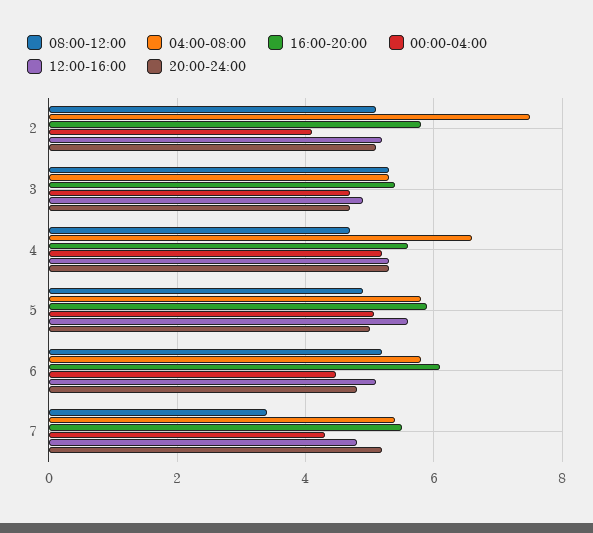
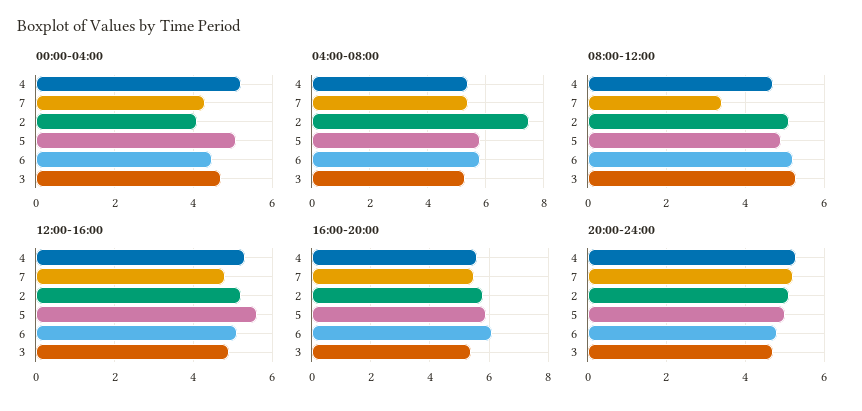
  {
    "08:00-12:00": {
      "2": 5.2,
      "3": 5.4,
      "4": 4.8,
      "5": 5,
      "6": 5.2,
      "7": 3.4
    },
    "04:00-08:00": {
      "2": 7.6,
      "3": 5.4,
-     "4": 6.6,
+     "4": 5.5,
      "5": 5.8,
      "6": 5.8,
      "7": 5.4
    },
    "16:00-20:00": {
      "2": 5.8,
      "3": 5.4,
      "4": 5.6,
      "5": 6,
      "6": 6.2,
      "7": 5.6
    },
    "00:00-04:00": {
      "2": 4.2,
      "3": 4.8,
      "4": 5.2,
      "5": 5,
      "6": 4.4,
      "7": 4.4
    },
    "12:00-16:00": {
      "2": 5.2,
      "3": 5,
      "4": 5.4,
      "5": 5.6,
      "6": 5.2,
      "7": 4.8
    },
    "20:00-24:00": {
      "2": 5.2,
      "3": 4.8,
      "4": 5.4,
      "5": 5,
      "6": 4.8,
      "7": 5.2
    }
  }

